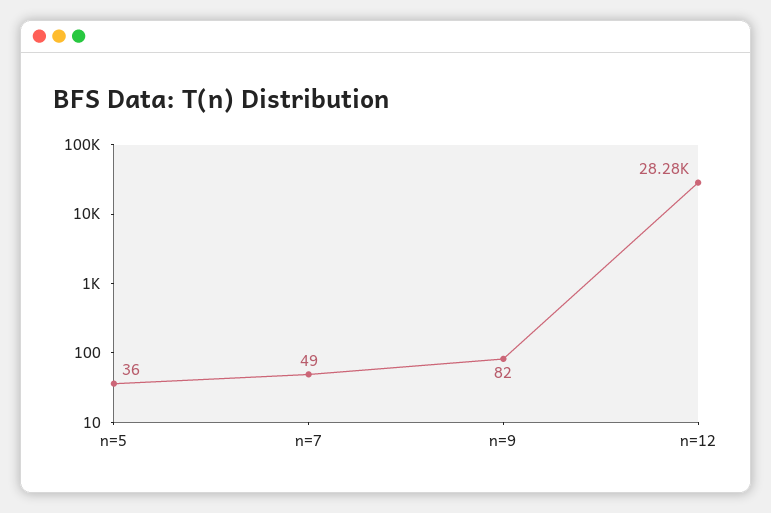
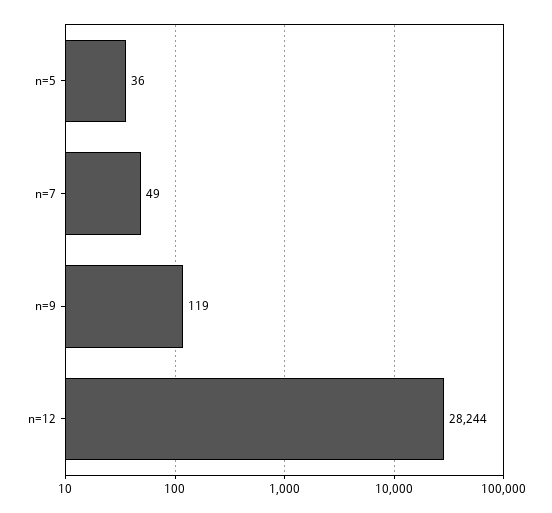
  {
    "n=5": 36,
    "n=7": 49,
-   "n=9": 82,
+   "n=9": 119,
-   "n=12": 28280
+   "n=12": 28244
  }

